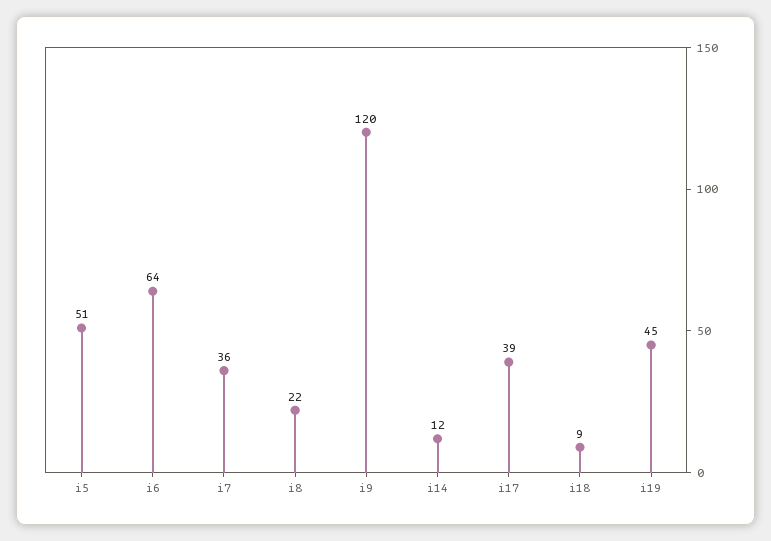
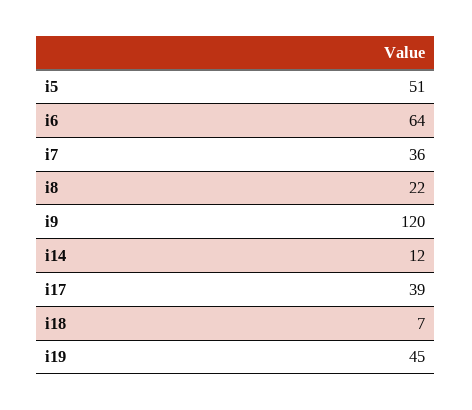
  {
    "i5": 51,
    "i6": 64,
    "i7": 36,
    "i8": 22,
    "i9": 120,
    "i14": 12,
    "i17": 39,
-   "i18": 9,
+   "i18": 7,
    "i19": 45
  }

